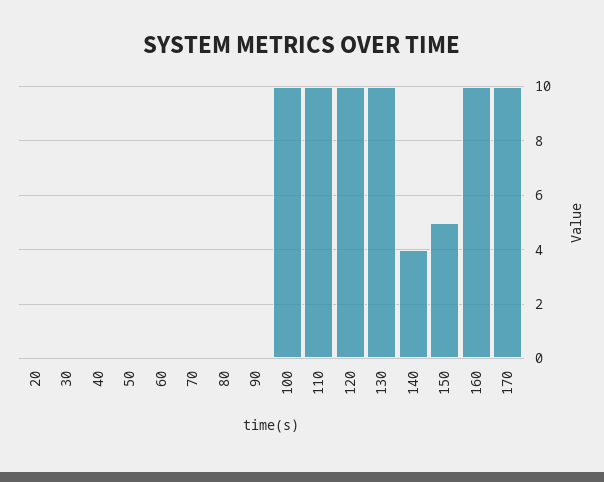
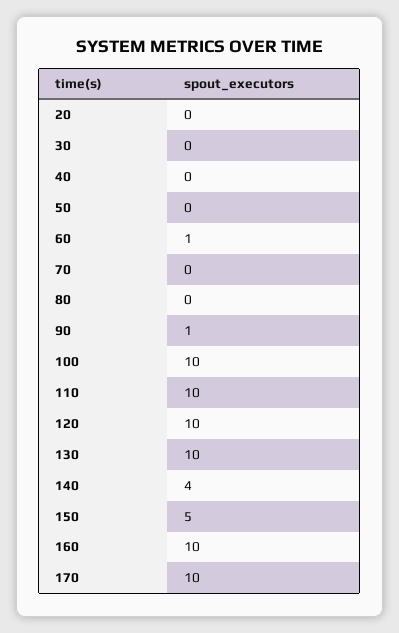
  {
    "20": 0,
    "30": 0,
    "40": 0,
    "50": 0,
-   "60": 0,
+   "60": 1,
    "70": 0,
    "80": 0,
-   "90": 0,
+   "90": 1,
    "100": 10,
    "110": 10,
    "120": 10,
    "130": 10,
    "140": 4,
    "150": 5,
    "160": 10,
    "170": 10
  }

